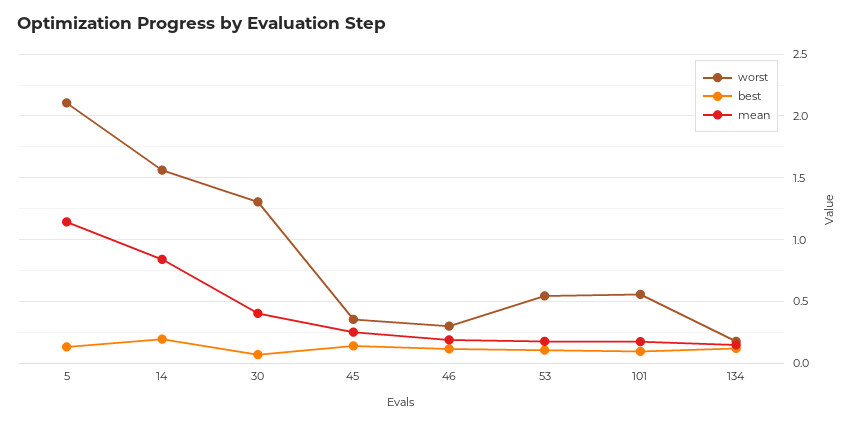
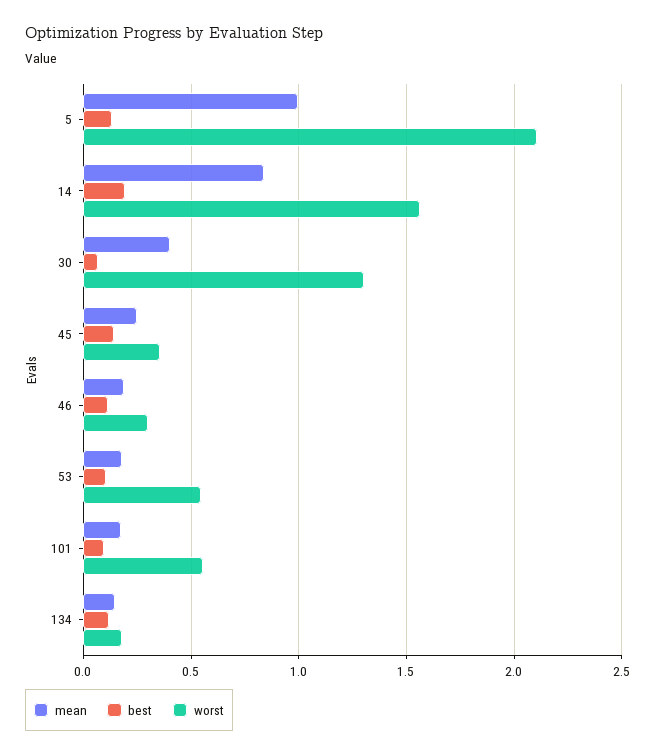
  {
    "worst": {
      "5": 2.1,
      "14": 1.55,
      "30": 1.3,
      "45": 0.35,
      "46": 0.3,
      "53": 0.55,
      "101": 0.55,
      "134": 0.2
    },
    "best": {
      "5": 0.15,
      "14": 0.2,
      "30": 0.05,
      "45": 0.15,
      "46": 0.1,
      "53": 0.1,
      "101": 0.1,
      "134": 0.1
    },
    "mean": {
-     "5": 1.15,
+     "5": 1,
      "14": 0.85,
      "30": 0.4,
      "45": 0.25,
      "46": 0.2,
      "53": 0.2,
      "101": 0.2,
      "134": 0.15
    }
  }

